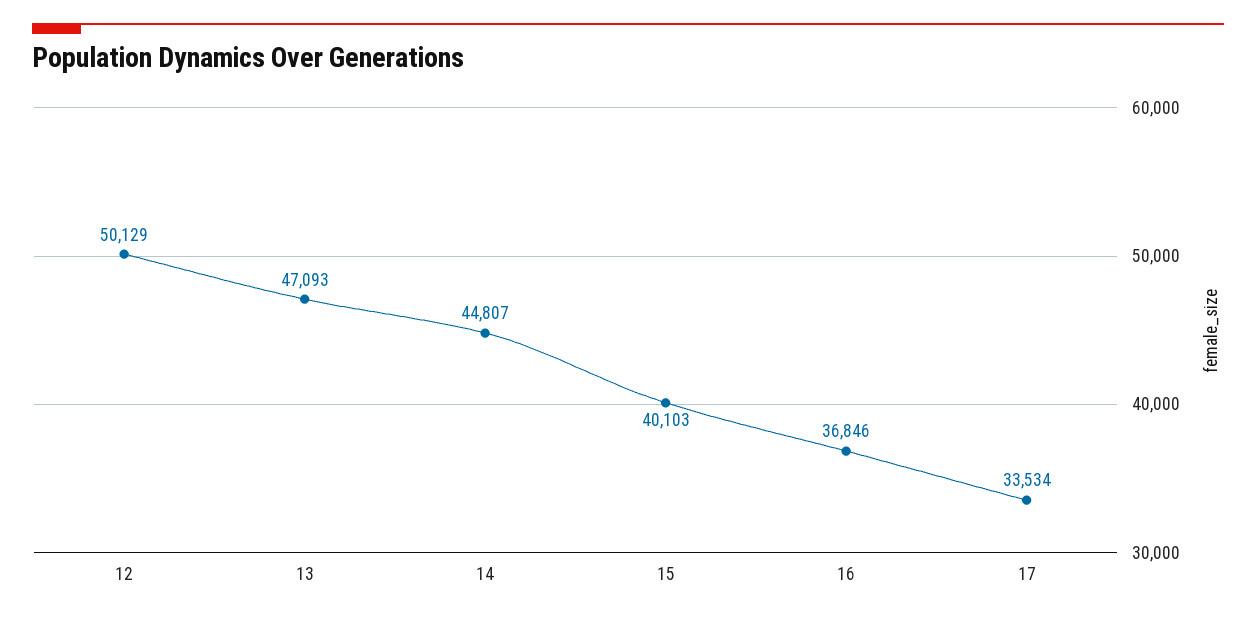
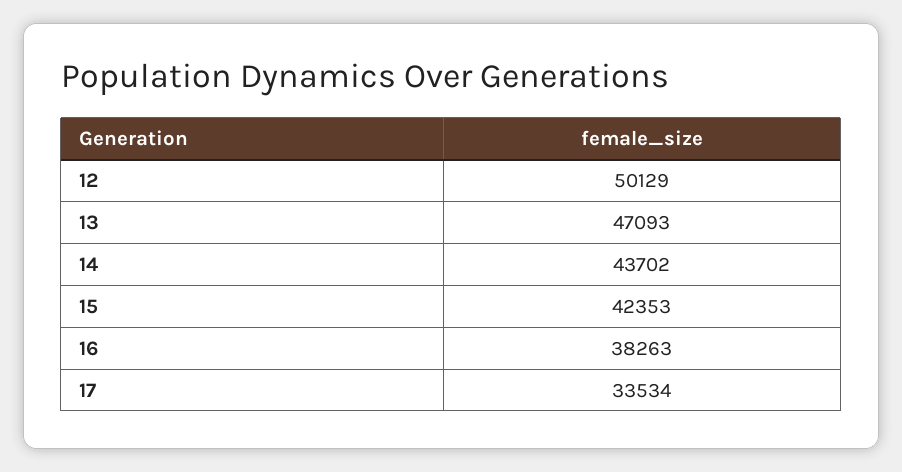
  {
    "12": 50129,
    "13": 47093,
-   "14": 44807,
+   "14": 43702,
-   "15": 40103,
+   "15": 42353,
-   "16": 36846,
+   "16": 38263,
    "17": 33534
  }

